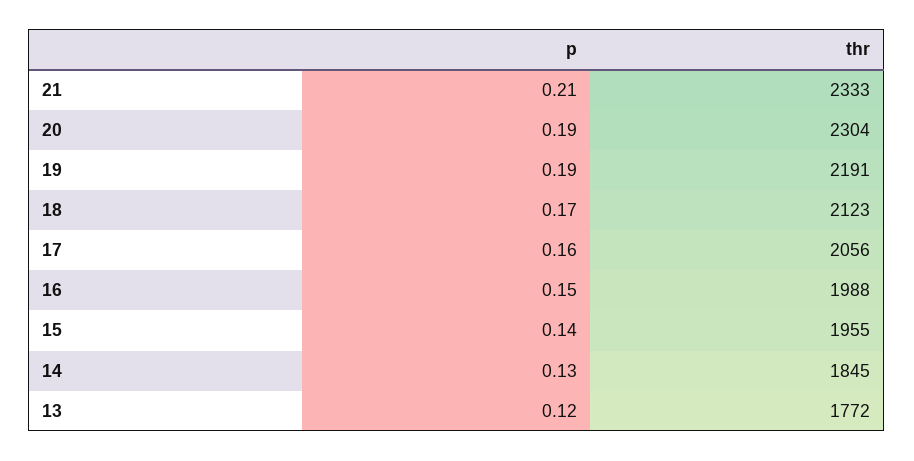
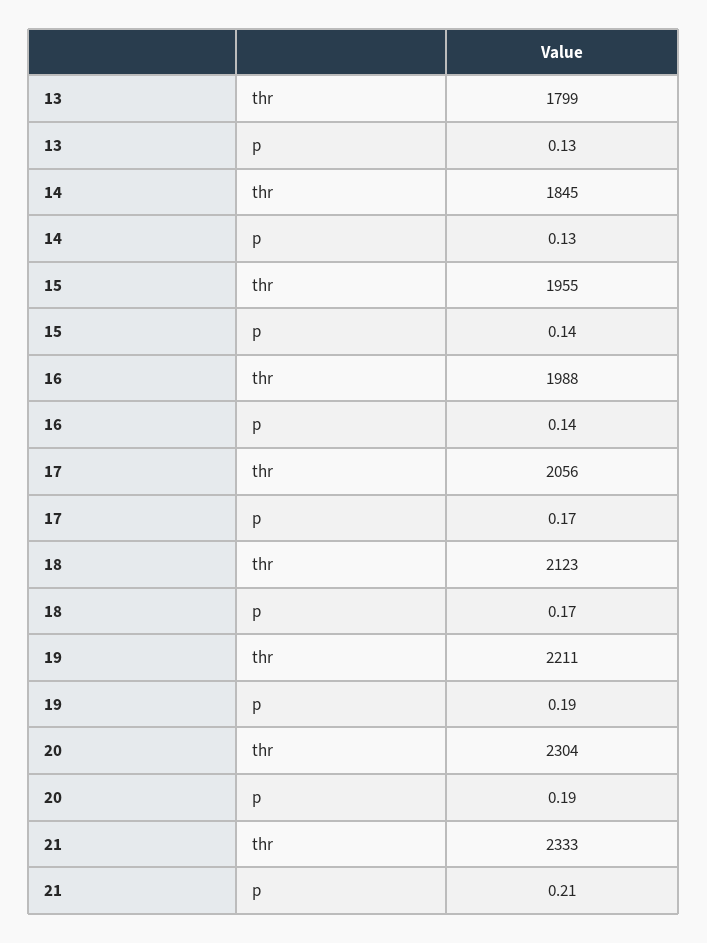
  {
    "p": {
      "21": 0.21,
      "20": 0.19,
      "19": 0.19,
      "18": 0.17,
-     "17": 0.16,
+     "17": 0.17,
-     "16": 0.15,
+     "16": 0.14,
      "15": 0.14,
      "14": 0.13,
-     "13": 0.12
+     "13": 0.13
    },
    "thr": {
      "21": 2333,
      "20": 2304,
-     "19": 2191,
+     "19": 2211,
      "18": 2123,
      "17": 2056,
      "16": 1988,
      "15": 1955,
      "14": 1845,
-     "13": 1772
+     "13": 1799
    }
  }

